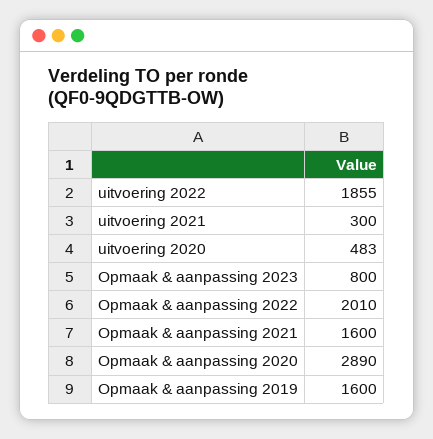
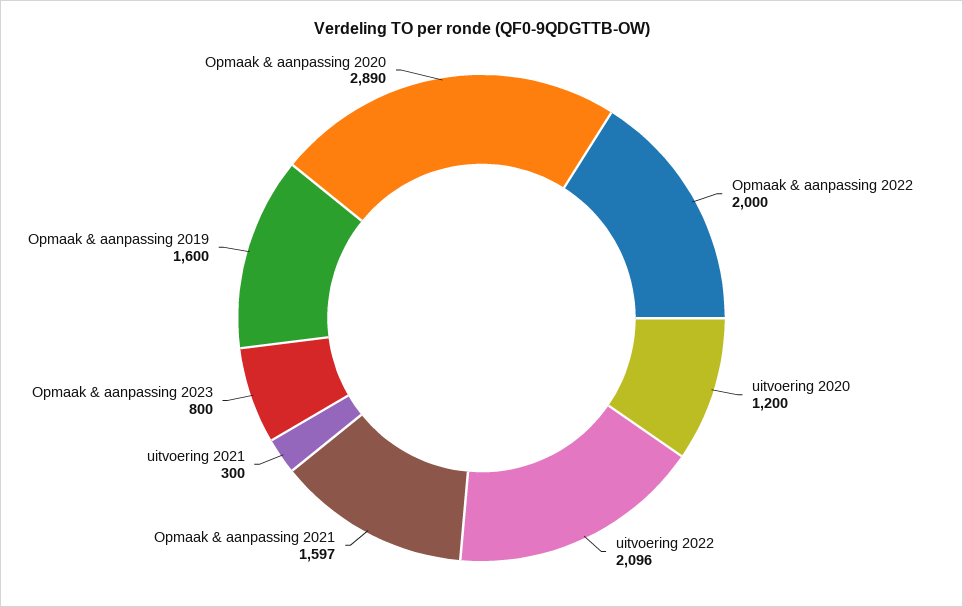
  {
-   "uitvoering 2022": 1855,
+   "uitvoering 2022": 2096,
    "uitvoering 2021": 300,
-   "uitvoering 2020": 483,
+   "uitvoering 2020": 1200,
    "Opmaak & aanpassing 2023": 800,
-   "Opmaak & aanpassing 2022": 2010,
+   "Opmaak & aanpassing 2022": 2000,
-   "Opmaak & aanpassing 2021": 1600,
+   "Opmaak & aanpassing 2021": 1597,
    "Opmaak & aanpassing 2020": 2890,
    "Opmaak & aanpassing 2019": 1600
  }

